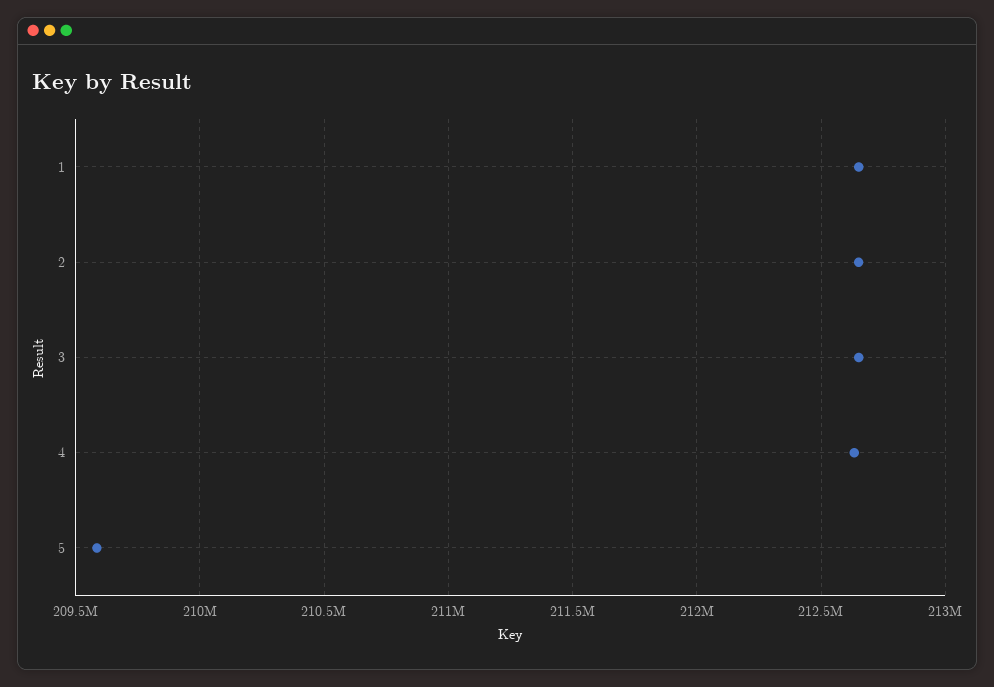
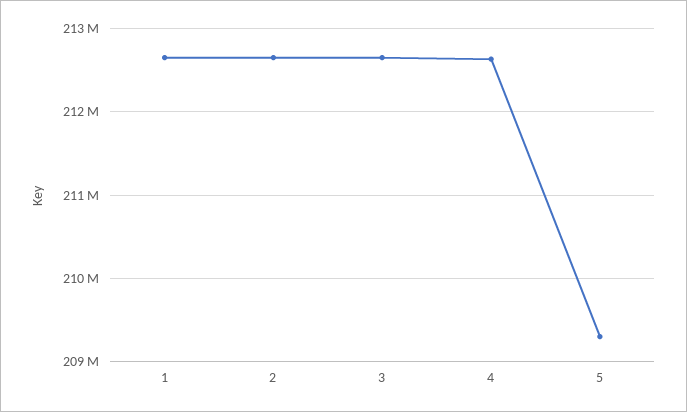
  {
    "1": 212650000,
    "2": 212650000,
    "3": 212650000,
    "4": 212650000,
-   "5": 209600000
+   "5": 209300000
  }

